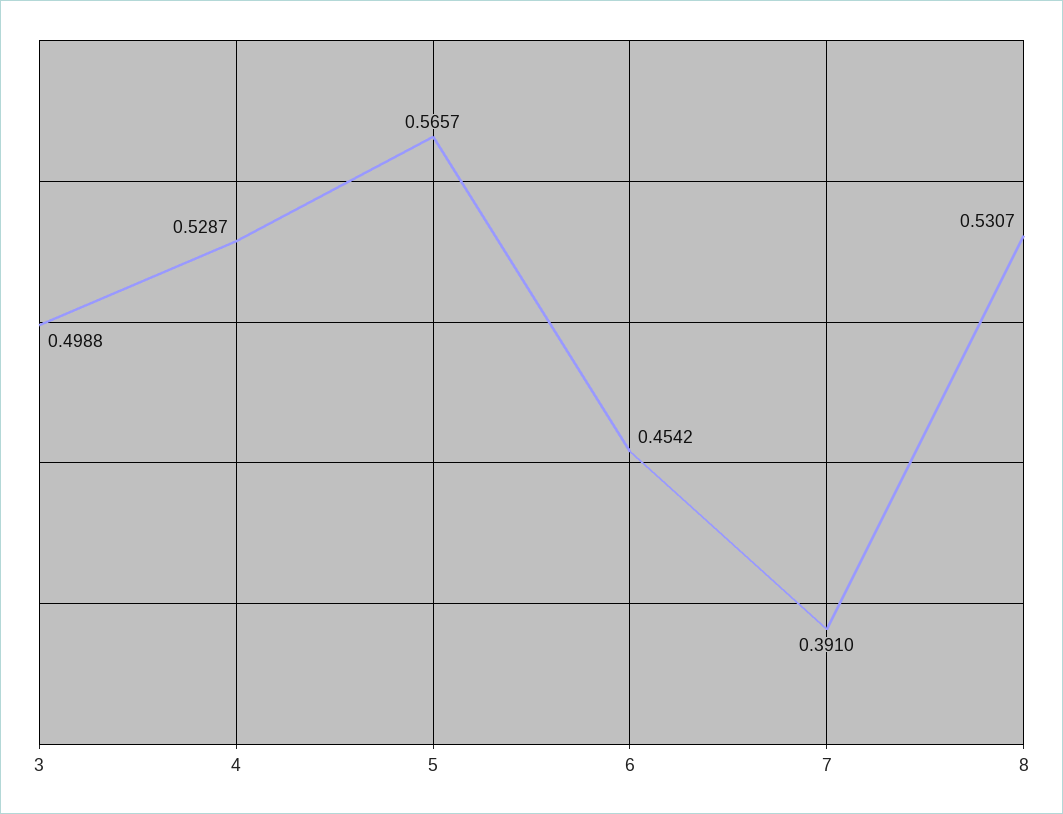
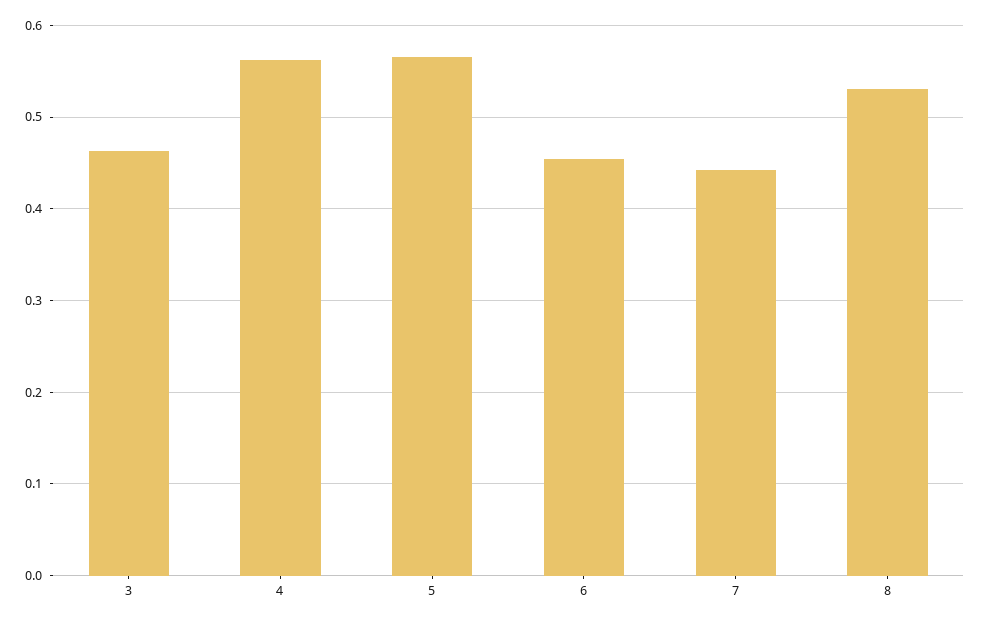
  {
-   "3": 0.4988,
+   "3": 0.46,
-   "4": 0.5287,
+   "4": 0.56,
    "5": 0.5657,
    "6": 0.4542,
-   "7": 0.391,
+   "7": 0.44,
    "8": 0.5307
  }

